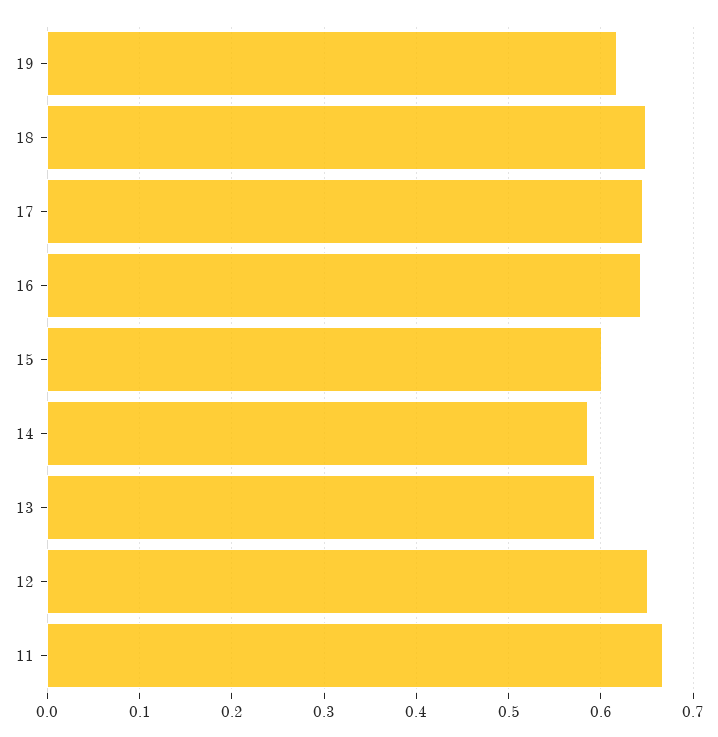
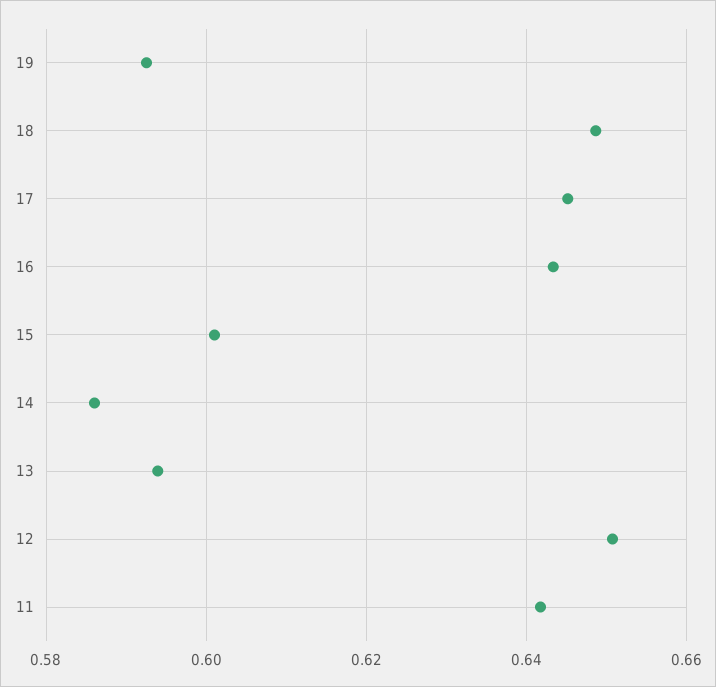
  {
-   "19": 0.62,
+   "19": 0.592,
    "18": 0.648,
    "17": 0.646,
    "16": 0.644,
    "15": 0.602,
    "14": 0.586,
    "13": 0.594,
    "12": 0.65,
-   "11": 0.67
+   "11": 0.642
  }

